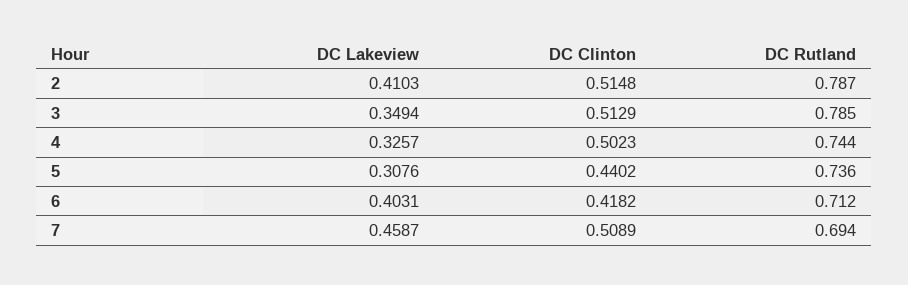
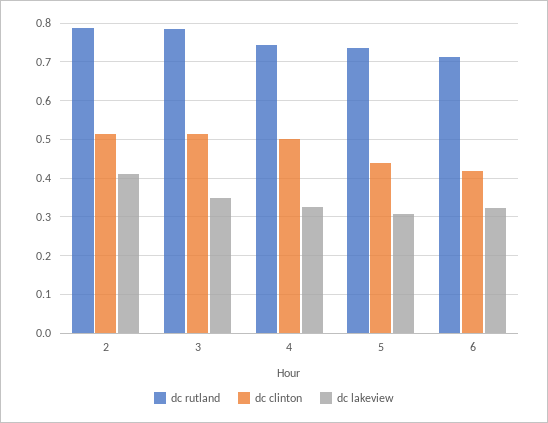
  {
    "DC Lakeview": {
      "2": 0.4103,
      "3": 0.3494,
      "4": 0.3257,
      "5": 0.3076,
-     "6": 0.4031,
+     "6": 0.32
-     "7": 0.4587
    },
    "DC Clinton": {
      "2": 0.5148,
      "3": 0.5129,
      "4": 0.5023,
      "5": 0.4402,
-     "6": 0.4182,
+     "6": 0.4182
-     "7": 0.5089
    },
    "DC Rutland": {
      "2": 0.787,
      "3": 0.785,
      "4": 0.744,
      "5": 0.736,
-     "6": 0.712,
+     "6": 0.712
-     "7": 0.694
    }
  }

